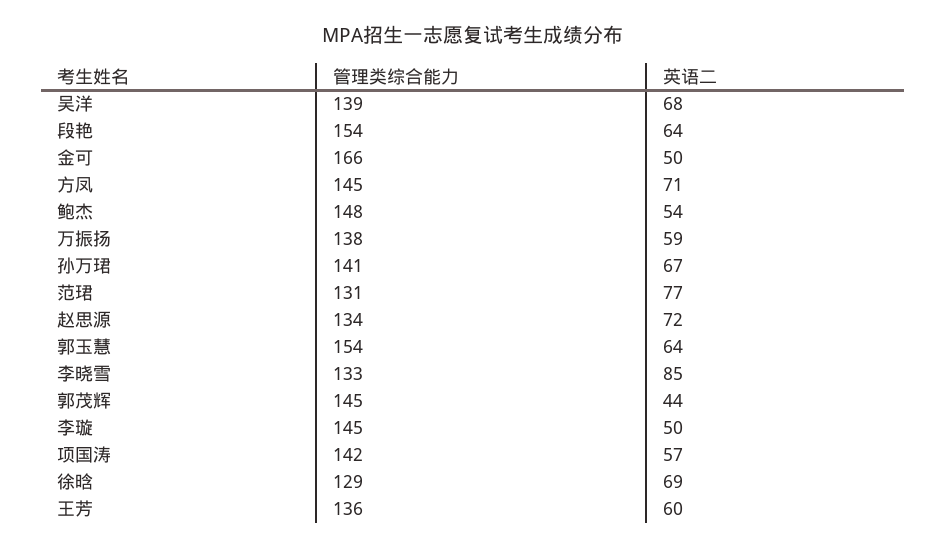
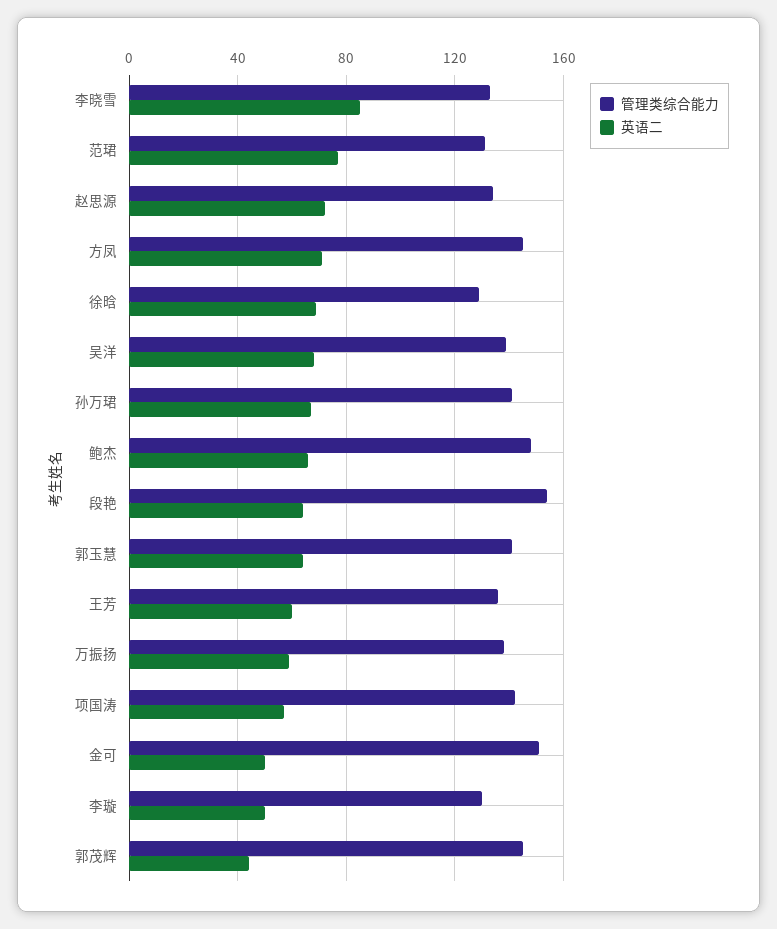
  {
    "管理类综合能力": {
      "吴洋": 139,
      "段艳": 154,
-     "金可": 166,
+     "金可": 150,
      "方凤": 145,
      "鲍杰": 148,
      "万振扬": 138,
      "孙万珺": 141,
      "范珺": 131,
      "赵思源": 134,
-     "郭玉慧": 154,
+     "郭玉慧": 140,
      "李晓雪": 133,
      "郭茂辉": 145,
-     "李璇": 145,
+     "李璇": 130,
      "项国涛": 142,
      "徐晗": 129,
      "王芳": 136
    },
    "英语二": {
      "吴洋": 68,
      "段艳": 64,
      "金可": 50,
      "方凤": 71,
-     "鲍杰": 54,
+     "鲍杰": 65,
      "万振扬": 59,
      "孙万珺": 67,
      "范珺": 77,
      "赵思源": 72,
      "郭玉慧": 64,
      "李晓雪": 85,
      "郭茂辉": 44,
      "李璇": 50,
      "项国涛": 57,
      "徐晗": 69,
      "王芳": 60
    }
  }

